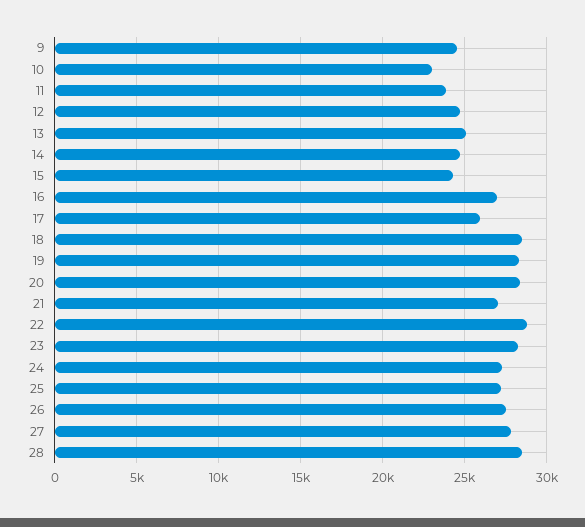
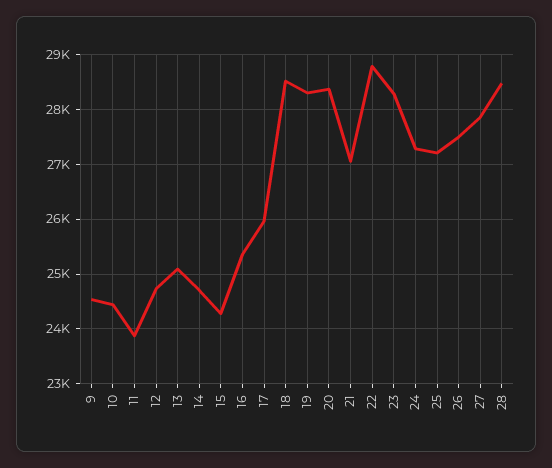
  {
    "9": 24600,
-   "10": 23000,
+   "10": 24400,
    "11": 23800,
    "12": 24800,
    "13": 25000,
    "14": 24800,
    "15": 24200,
-   "16": 27000,
+   "16": 25400,
    "17": 26000,
    "18": 28600,
    "19": 28400,
    "20": 28400,
    "21": 27000,
    "22": 28800,
    "23": 28200,
    "24": 27200,
    "25": 27200,
    "26": 27400,
    "27": 27800,
    "28": 28400
  }

